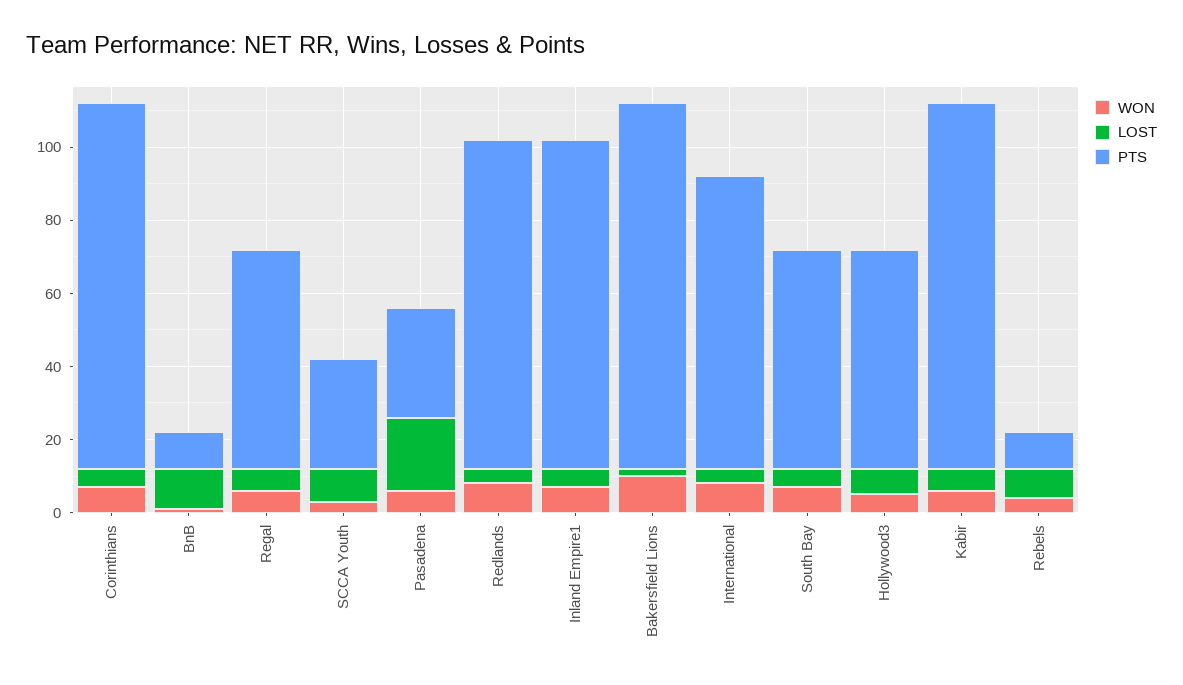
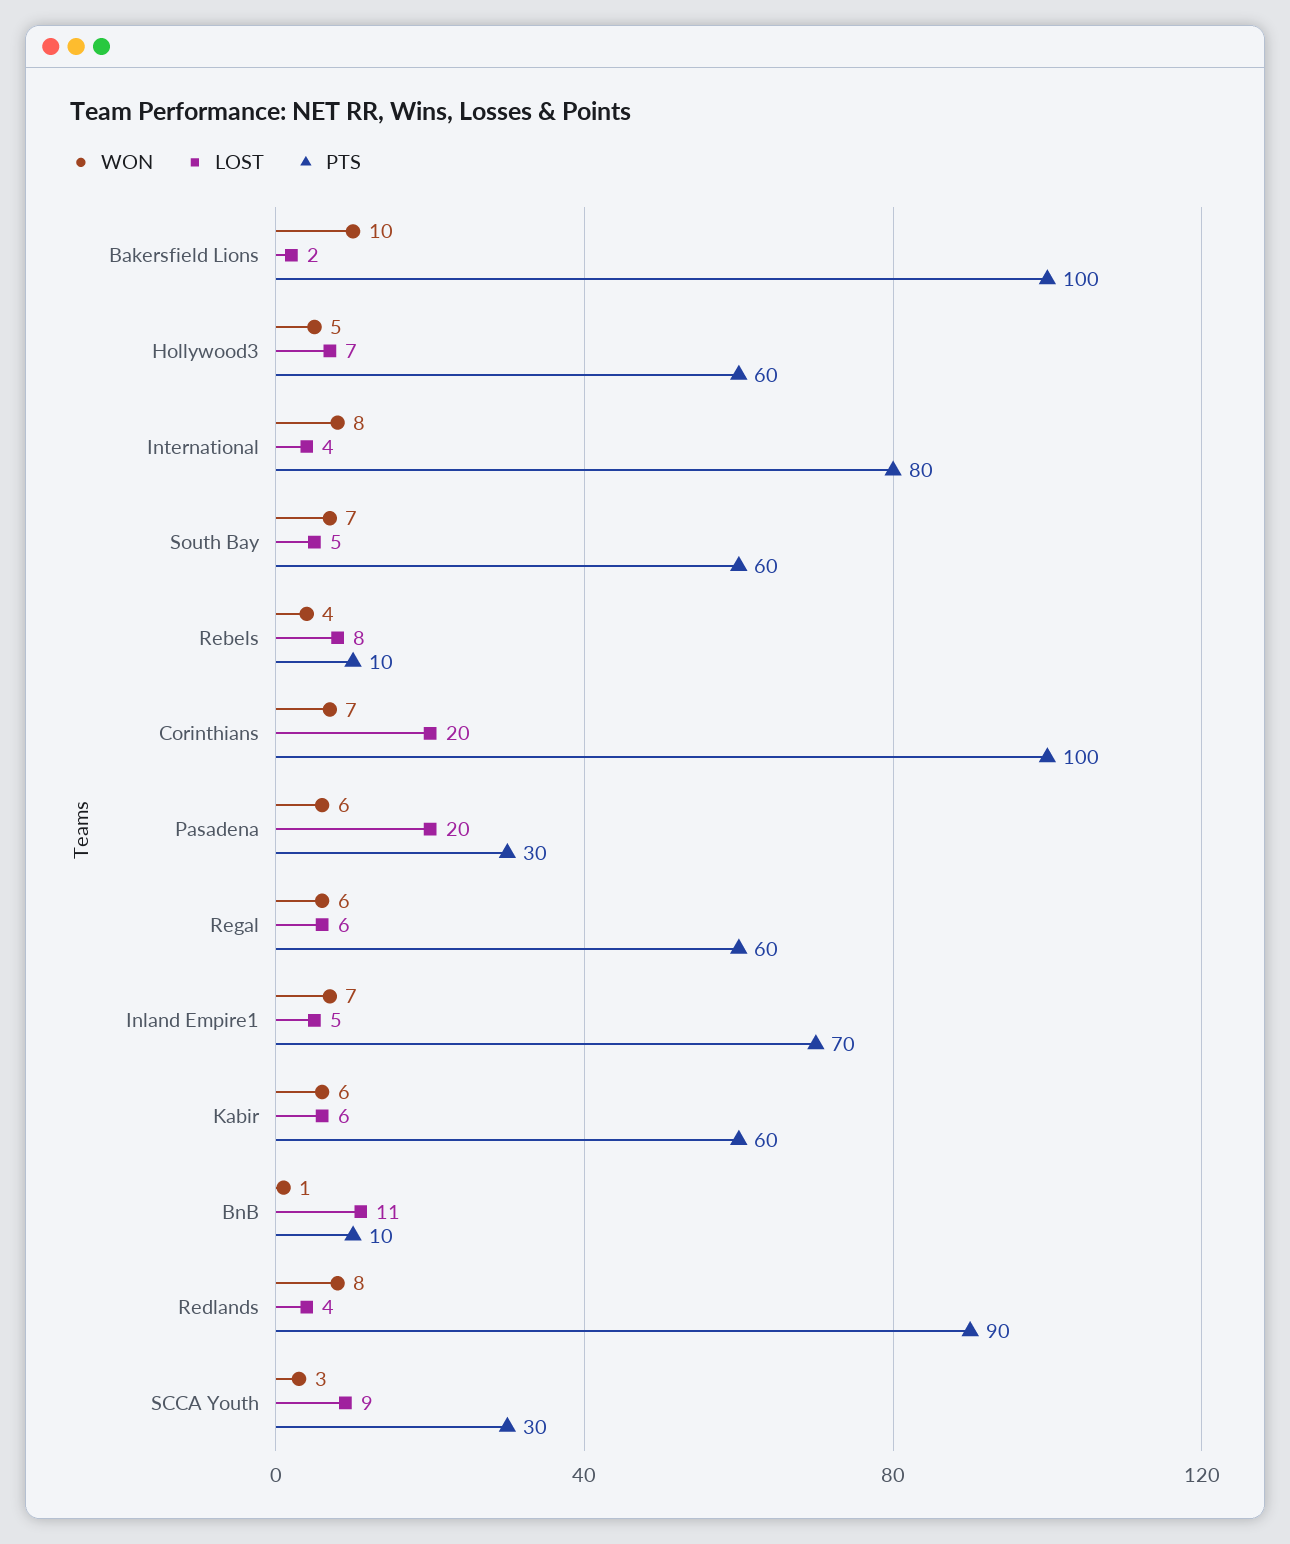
  {
    "WON": {
      "Corinthians": 7,
      "BnB": 1,
      "Regal": 6,
      "SCCA Youth": 3,
      "Pasadena": 6,
      "Redlands": 8,
      "Inland Empire1": 7,
      "Bakersfield Lions": 10,
      "International": 8,
      "South Bay": 7,
      "Hollywood3": 5,
      "Kabir": 6,
      "Rebels": 4
    },
    "LOST": {
-     "Corinthians": 5,
+     "Corinthians": 20,
      "BnB": 11,
      "Regal": 6,
      "SCCA Youth": 9,
      "Pasadena": 20,
      "Redlands": 4,
      "Inland Empire1": 5,
      "Bakersfield Lions": 2,
      "International": 4,
      "South Bay": 5,
      "Hollywood3": 7,
      "Kabir": 6,
      "Rebels": 8
    },
    "PTS": {
      "Corinthians": 100,
      "BnB": 10,
      "Regal": 60,
      "SCCA Youth": 30,
      "Pasadena": 30,
      "Redlands": 90,
-     "Inland Empire1": 90,
+     "Inland Empire1": 70,
      "Bakersfield Lions": 100,
      "International": 80,
      "South Bay": 60,
      "Hollywood3": 60,
-     "Kabir": 100,
+     "Kabir": 60,
      "Rebels": 10
    }
  }

